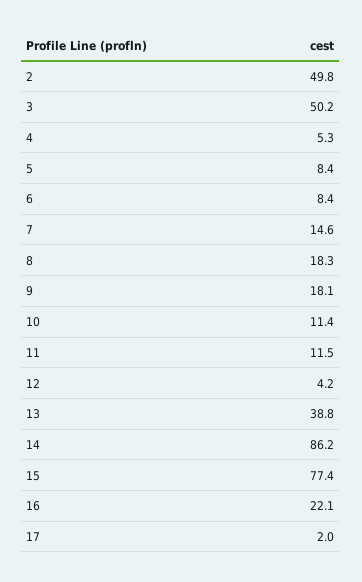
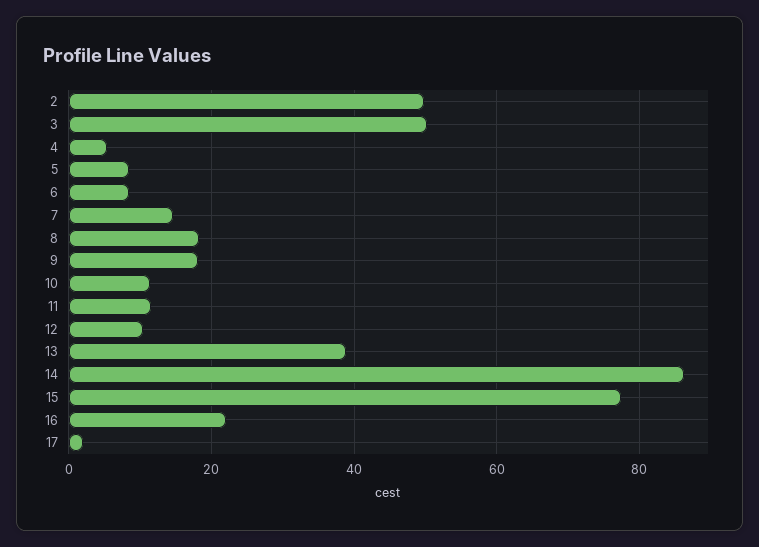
  {
    "2": 49.8,
    "3": 50.2,
    "4": 5.3,
    "5": 8.4,
    "6": 8.4,
    "7": 14.6,
    "8": 18.3,
    "9": 18.1,
    "10": 11.4,
    "11": 11.5,
-   "12": 4.2,
+   "12": 10,
    "13": 38.8,
    "14": 86.2,
    "15": 77.4,
    "16": 22.1,
    "17": 2
  }

